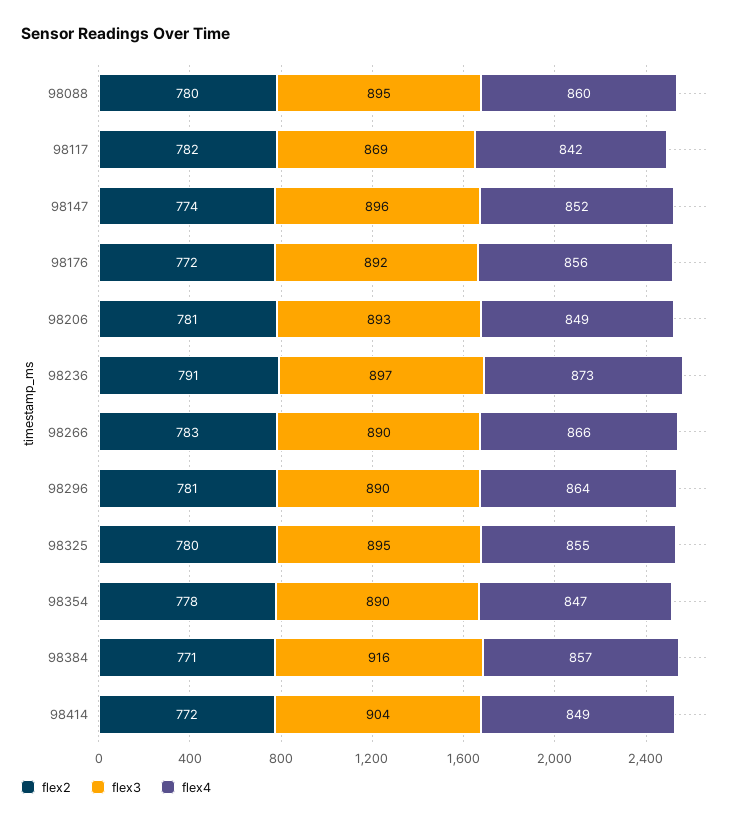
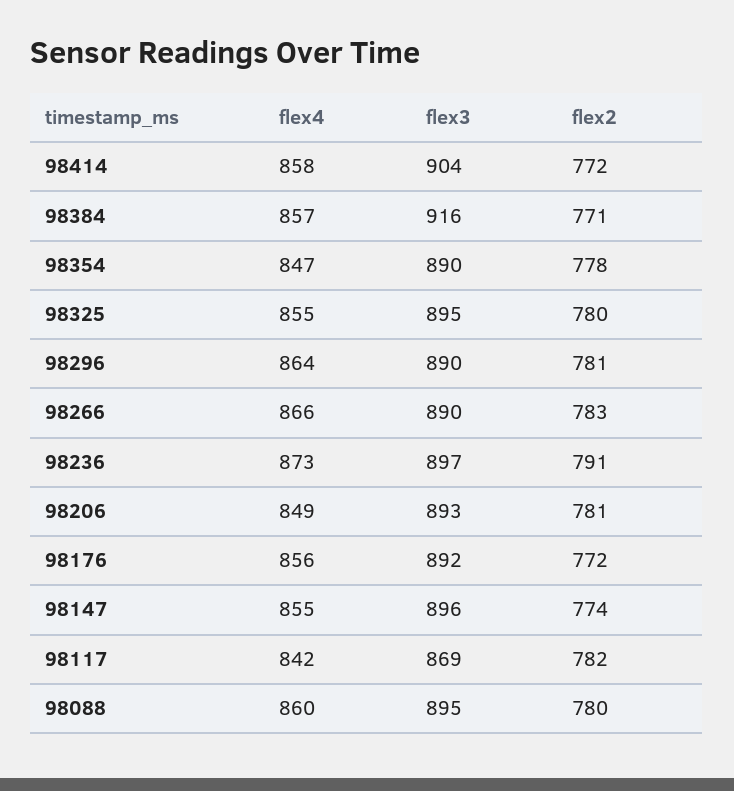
  {
    "flex2": {
      "98088": 780,
      "98117": 782,
      "98147": 774,
      "98176": 772,
      "98206": 781,
      "98236": 791,
      "98266": 783,
      "98296": 781,
      "98325": 780,
      "98354": 778,
      "98384": 771,
      "98414": 772
    },
    "flex3": {
      "98088": 895,
      "98117": 869,
      "98147": 896,
      "98176": 892,
      "98206": 893,
      "98236": 897,
      "98266": 890,
      "98296": 890,
      "98325": 895,
      "98354": 890,
      "98384": 916,
      "98414": 904
    },
    "flex4": {
      "98088": 860,
      "98117": 842,
-     "98147": 852,
+     "98147": 855,
      "98176": 856,
      "98206": 849,
      "98236": 873,
      "98266": 866,
      "98296": 864,
      "98325": 855,
      "98354": 847,
      "98384": 857,
-     "98414": 849
+     "98414": 858
    }
  }

